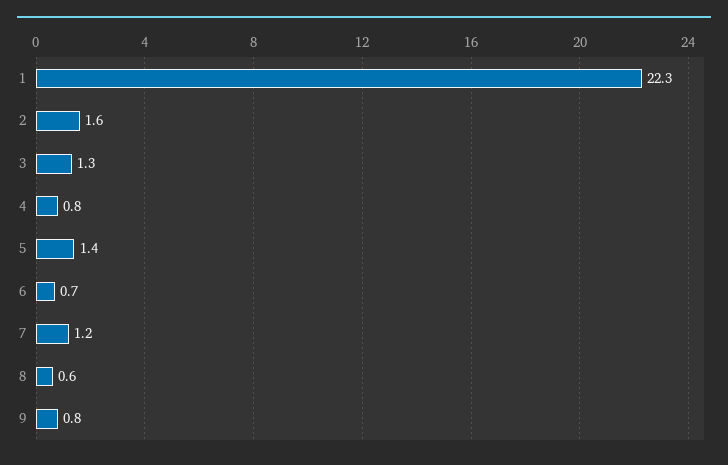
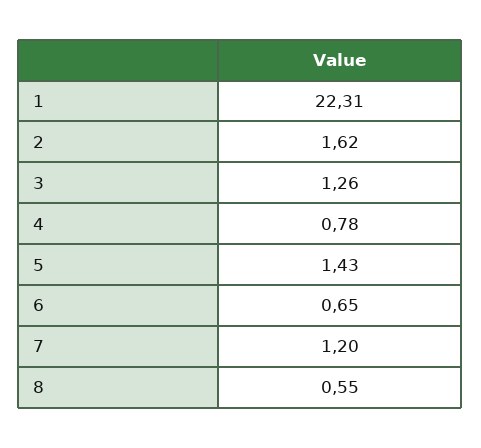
  {
    "1": 22.31,
    "2": 1.62,
    "3": 1.26,
    "4": 0.78,
    "5": 1.43,
    "6": 0.65,
    "7": 1.2,
-   "8": 0.55,
+   "8": 0.55
-   "9": 0.8
  }

